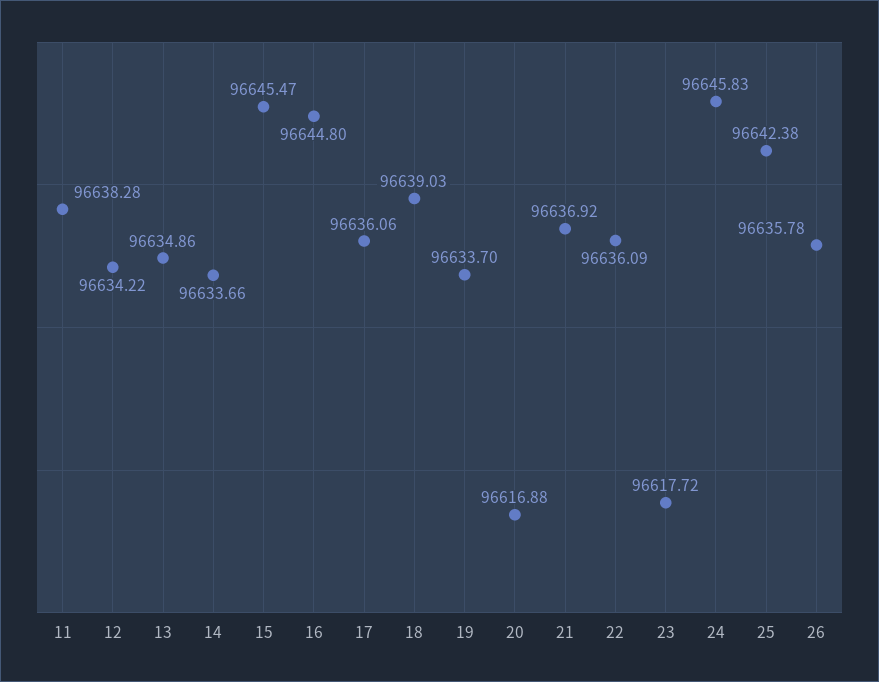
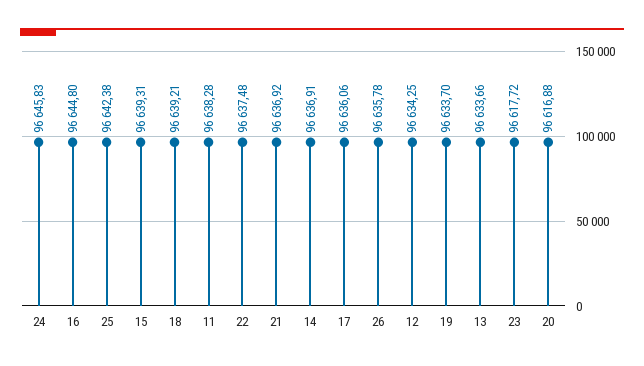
  {
    "11": 96638.28,
-   "12": 96634.22,
+   "12": 96634.25,
-   "13": 96634.86,
+   "13": 96633.66,
-   "14": 96633.66,
+   "14": 96636.91,
-   "15": 96645.47,
+   "15": 96639.31,
    "16": 96644.8,
    "17": 96636.06,
-   "18": 96639.03,
+   "18": 96639.21,
    "19": 96633.7,
    "20": 96616.88,
    "21": 96636.92,
-   "22": 96636.09,
+   "22": 96637.48,
    "23": 96617.72,
    "24": 96645.83,
    "25": 96642.38,
    "26": 96635.78
  }

